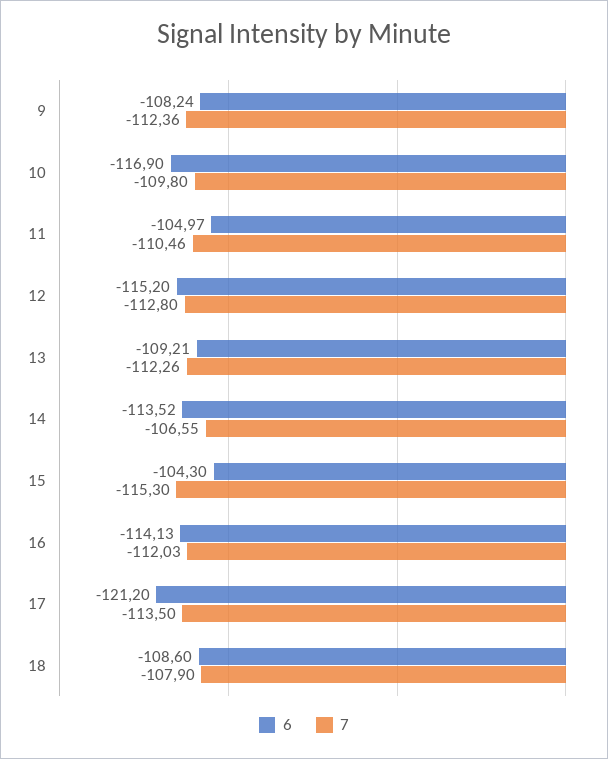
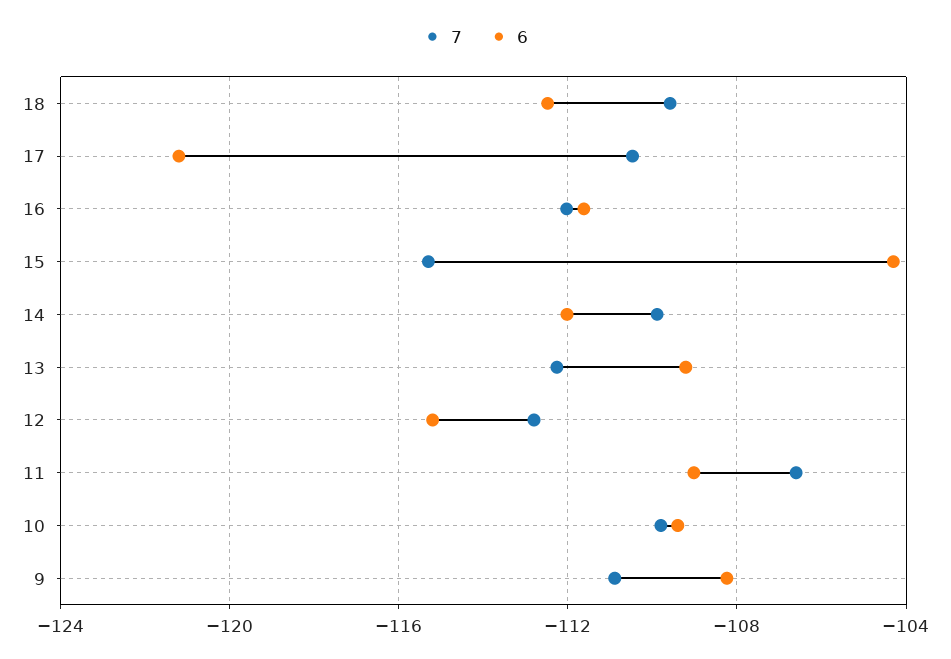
  {
    "6": {
      "9": -108.24,
-     "10": -116.9,
+     "10": -109.5,
-     "11": -104.97,
+     "11": -109,
      "12": -115.2,
      "13": -109.21,
-     "14": -113.52,
+     "14": -112,
      "15": -104.3,
-     "16": -114.13,
+     "16": -111.5,
      "17": -121.2,
-     "18": -108.6
+     "18": -112.5
    },
    "7": {
-     "9": -112.36,
+     "9": -111,
      "10": -109.8,
-     "11": -110.46,
+     "11": -106.5,
      "12": -112.8,
      "13": -112.26,
-     "14": -106.55,
+     "14": -110,
      "15": -115.3,
      "16": -112.03,
-     "17": -113.5,
+     "17": -110.5,
-     "18": -107.9
+     "18": -109.5
    }
  }

